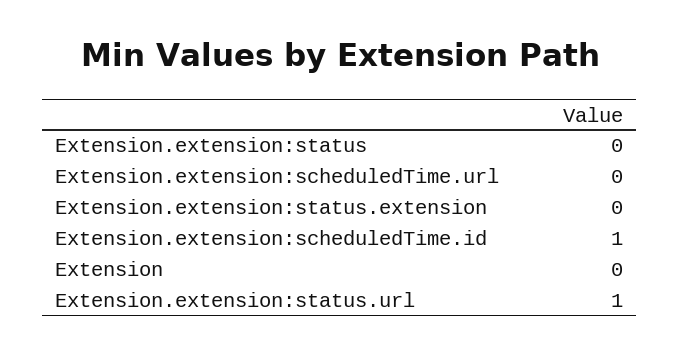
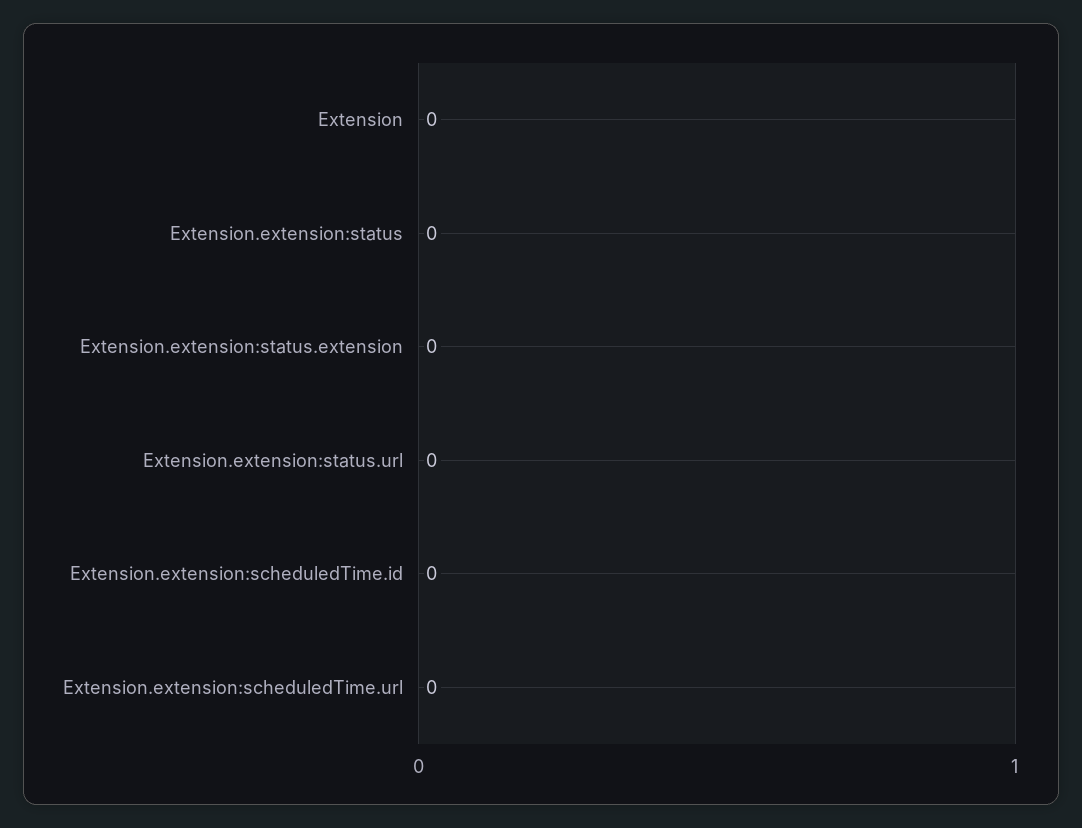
  {
    "Extension.extension:status": 0,
    "Extension.extension:scheduledTime.url": 0,
    "Extension.extension:status.extension": 0,
-   "Extension.extension:scheduledTime.id": 1,
+   "Extension.extension:scheduledTime.id": 0,
    "Extension": 0,
-   "Extension.extension:status.url": 1
+   "Extension.extension:status.url": 0
  }

